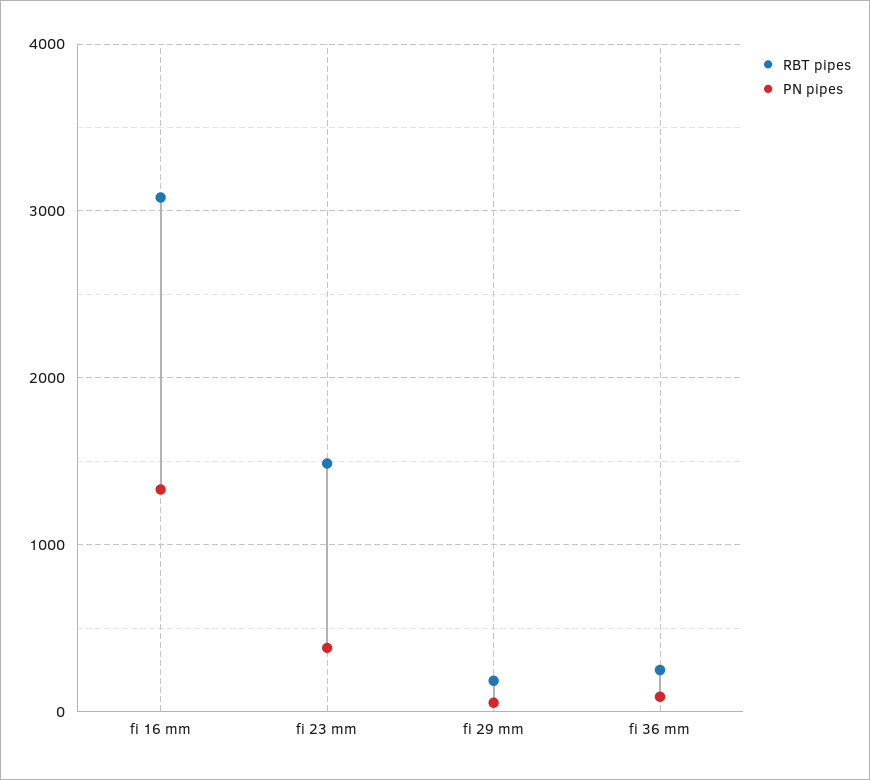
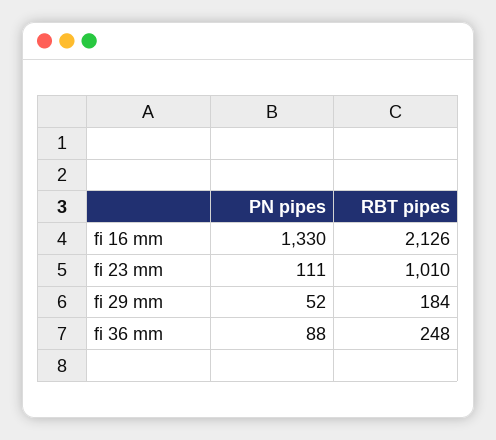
  {
    "RBT pipes": {
-     "fi 16 mm": 3100,
+     "fi 16 mm": 2126,
-     "fi 23 mm": 1500,
+     "fi 23 mm": 1010,
      "fi 29 mm": 184,
      "fi 36 mm": 248
    },
    "PN pipes": {
      "fi 16 mm": 1330,
-     "fi 23 mm": 400,
+     "fi 23 mm": 111,
      "fi 29 mm": 52,
      "fi 36 mm": 88
    }
  }

